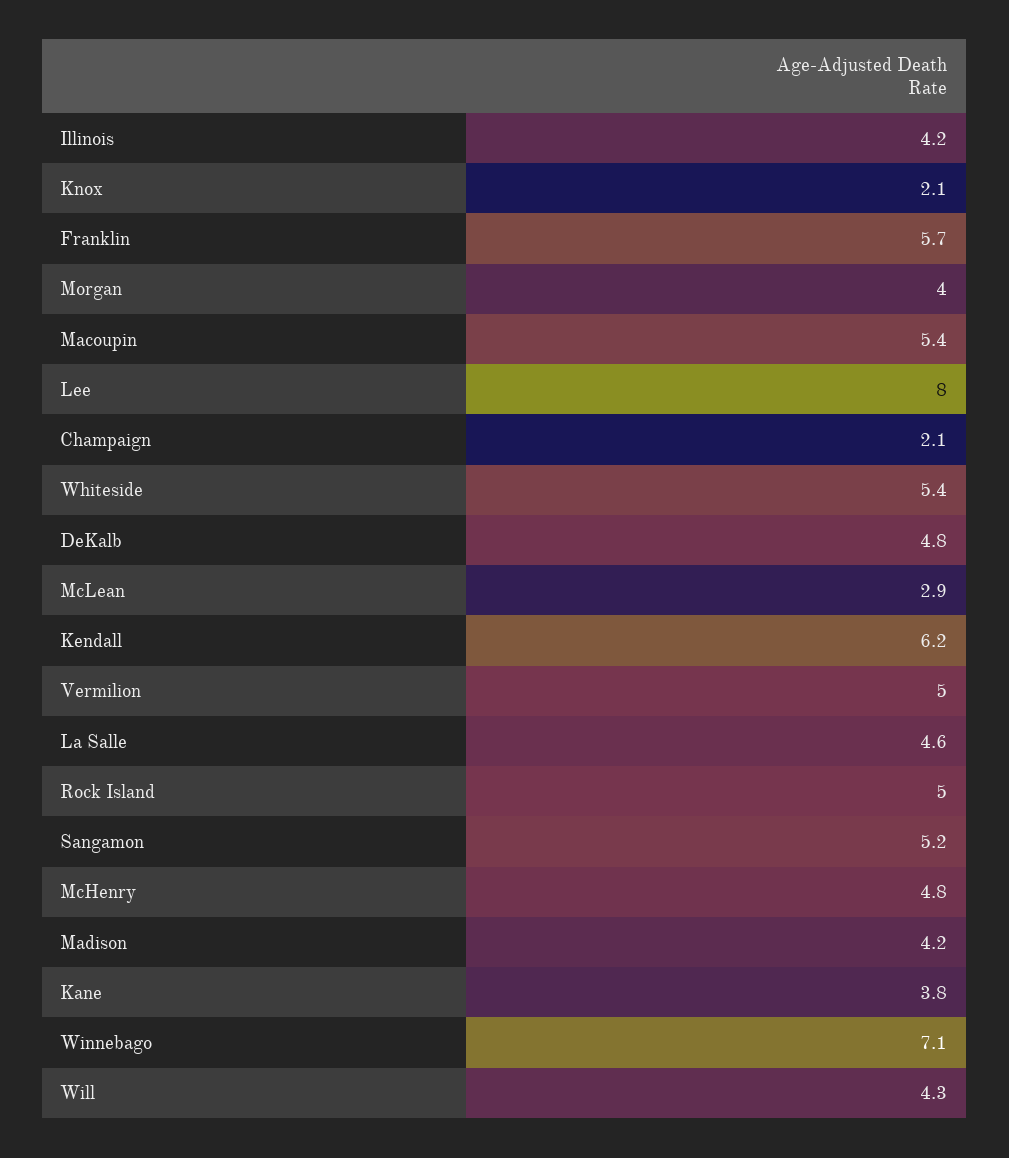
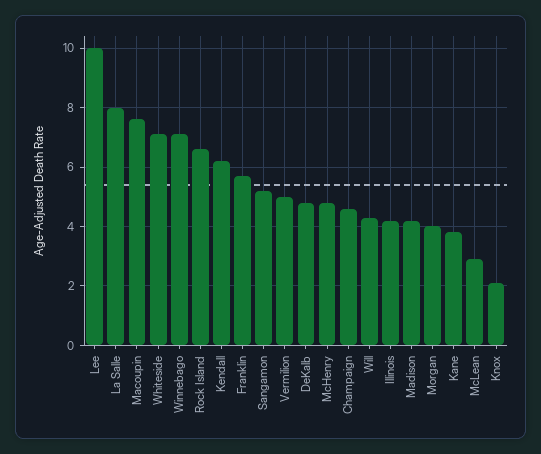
  {
    "Illinois": 4.2,
    "Knox": 2.1,
    "Franklin": 5.7,
    "Morgan": 4,
-   "Macoupin": 5.4,
+   "Macoupin": 7.5,
-   "Lee": 8,
+   "Lee": 10,
-   "Champaign": 2.1,
+   "Champaign": 4.5,
-   "Whiteside": 5.4,
+   "Whiteside": 7,
    "DeKalb": 4.8,
    "McLean": 2.9,
    "Kendall": 6.2,
    "Vermilion": 5,
-   "La Salle": 4.6,
+   "La Salle": 8,
-   "Rock Island": 5,
+   "Rock Island": 6.5,
    "Sangamon": 5.2,
    "McHenry": 4.8,
    "Madison": 4.2,
    "Kane": 3.8,
    "Winnebago": 7.1,
    "Will": 4.3
  }

